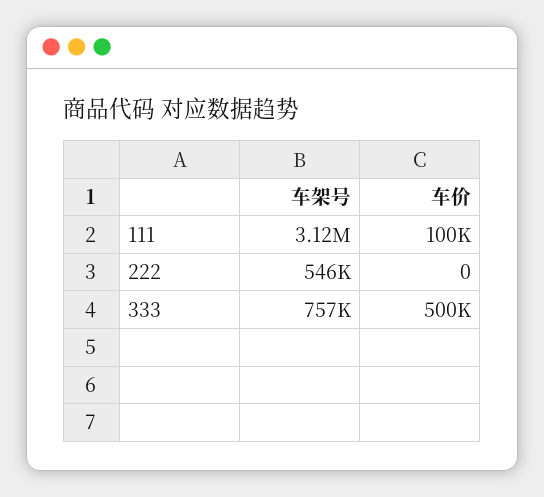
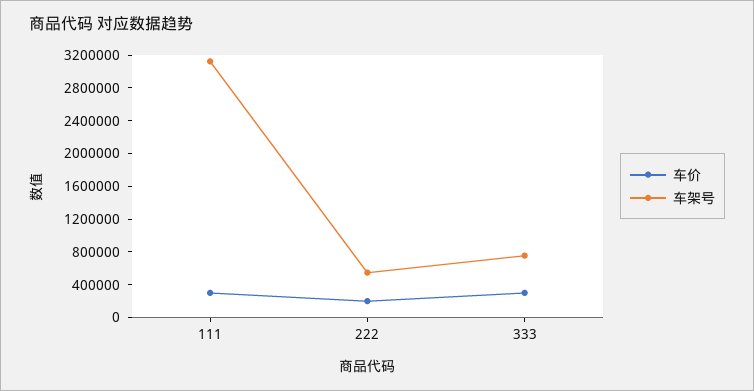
  {
    "车架号": {
      "111": 3120000,
      "222": 546000,
      "333": 757000
    },
    "车价": {
-     "111": 100000,
+     "111": 300000,
-     "222": 0,
+     "222": 200000,
-     "333": 500000
+     "333": 300000
    }
  }

